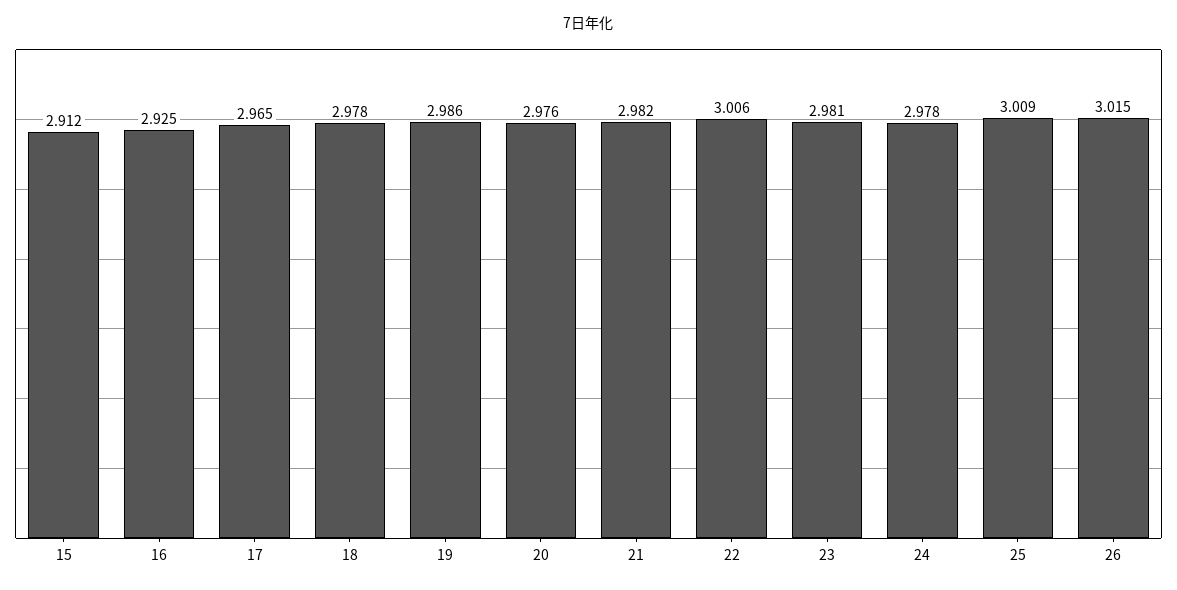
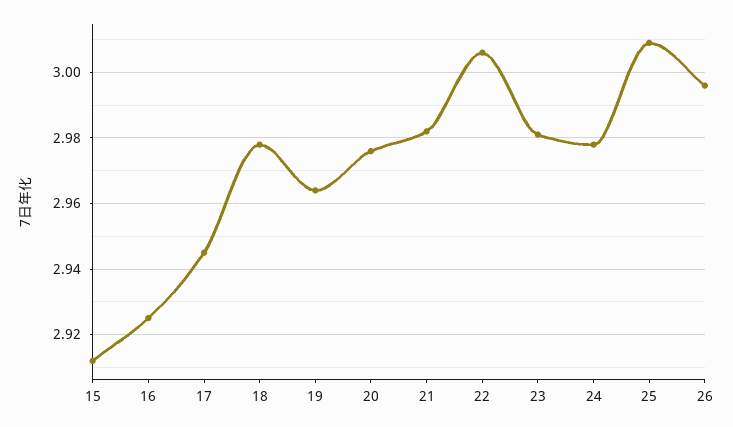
  {
    "15": 2.912,
    "16": 2.925,
-   "17": 2.965,
+   "17": 2.945,
    "18": 2.978,
-   "19": 2.986,
+   "19": 2.965,
    "20": 2.976,
    "21": 2.982,
    "22": 3.006,
    "23": 2.981,
    "24": 2.978,
    "25": 3.009,
-   "26": 3.015
+   "26": 2.995
  }

